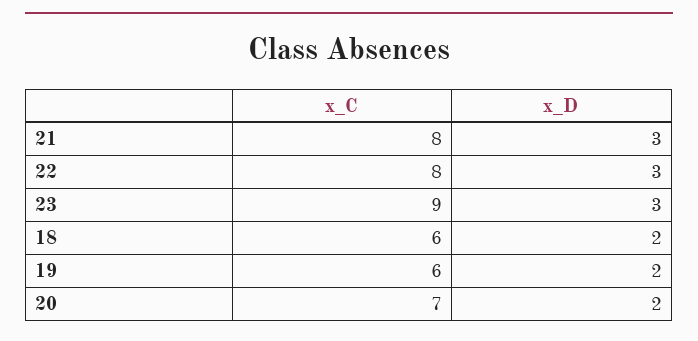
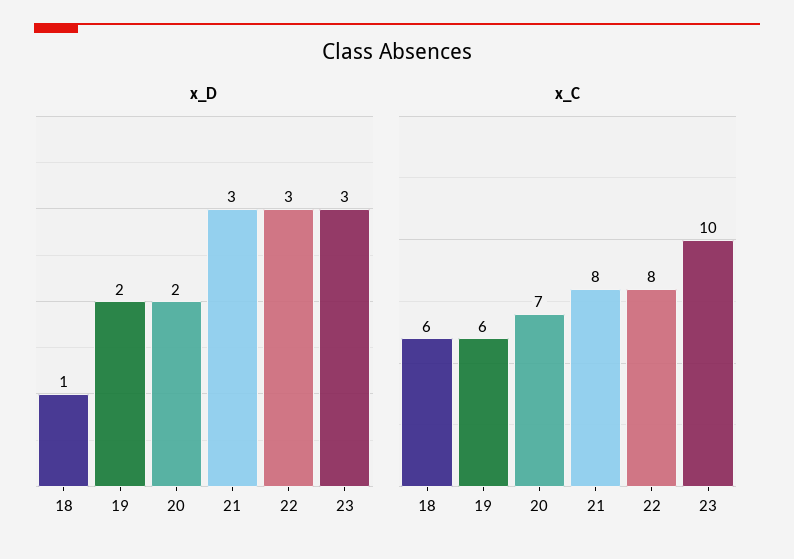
  {
    "x_C": {
      "21": 8,
      "22": 8,
-     "23": 9,
+     "23": 10,
      "18": 6,
      "19": 6,
      "20": 7
    },
    "x_D": {
      "21": 3,
      "22": 3,
      "23": 3,
-     "18": 2,
+     "18": 1,
      "19": 2,
      "20": 2
    }
  }

